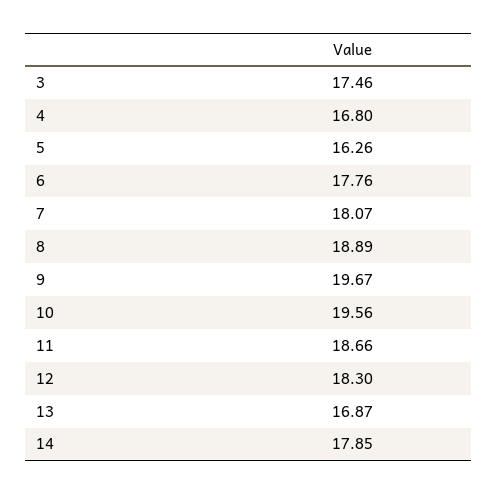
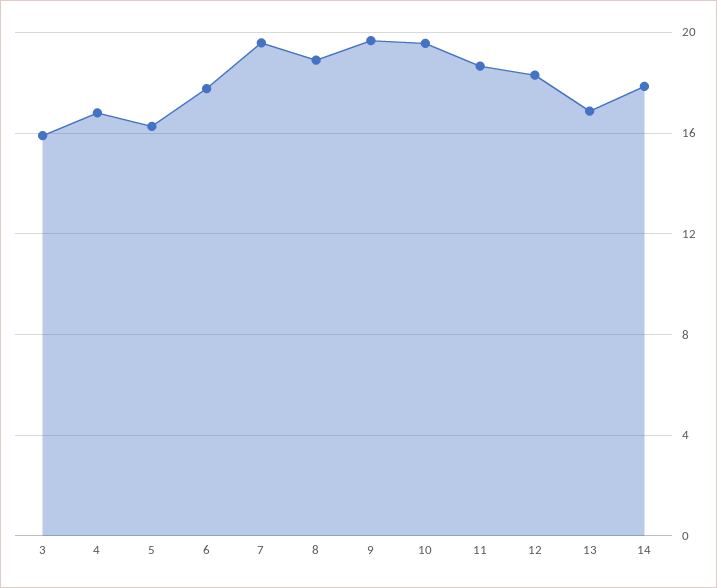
  {
-   "3": 17.46,
+   "3": 16,
    "4": 16.8,
    "5": 16.26,
    "6": 17.76,
-   "7": 18.07,
+   "7": 19.5,
    "8": 18.89,
    "9": 19.67,
    "10": 19.56,
    "11": 18.66,
    "12": 18.3,
    "13": 16.87,
    "14": 17.85
  }

